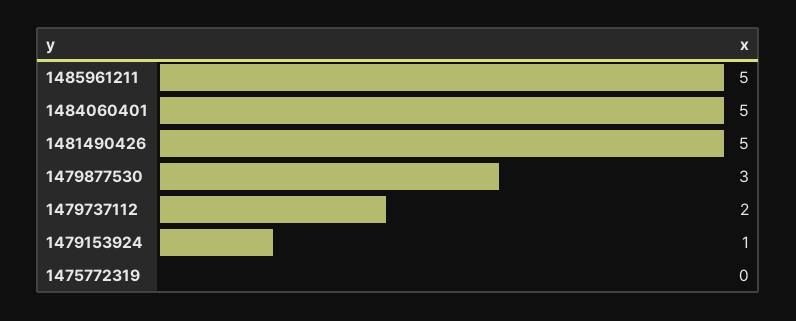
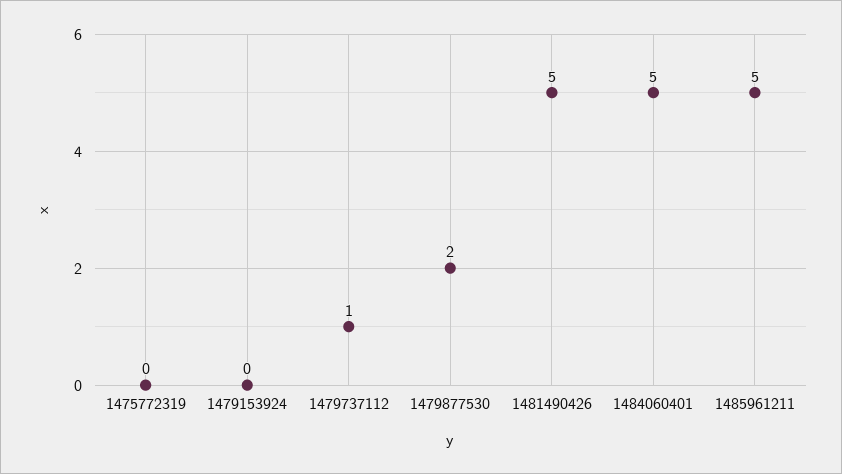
  {
    "1485961211": 5,
    "1484060401": 5,
    "1481490426": 5,
-   "1479877530": 3,
+   "1479877530": 2,
-   "1479737112": 2,
+   "1479737112": 1,
-   "1479153924": 1,
+   "1479153924": 0,
    "1475772319": 0
  }

